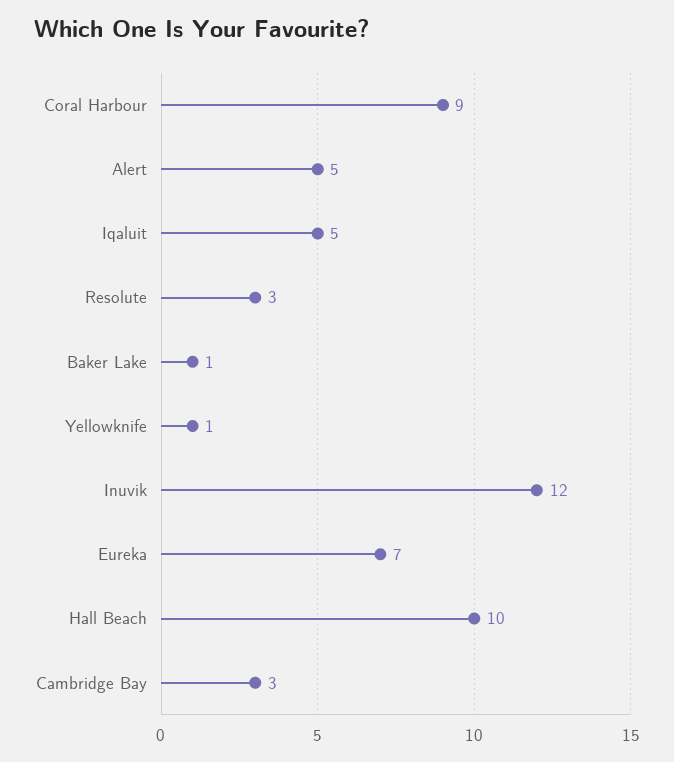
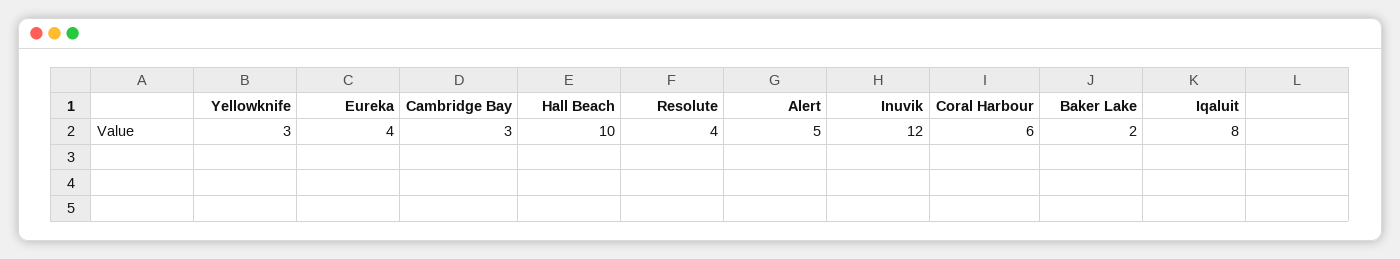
  {
-   "Coral Harbour": 9,
+   "Coral Harbour": 6,
    "Alert": 5,
-   "Iqaluit": 5,
+   "Iqaluit": 8,
-   "Resolute": 3,
+   "Resolute": 4,
-   "Baker Lake": 1,
+   "Baker Lake": 2,
-   "Yellowknife": 1,
+   "Yellowknife": 3,
    "Inuvik": 12,
-   "Eureka": 7,
+   "Eureka": 4,
    "Hall Beach": 10,
    "Cambridge Bay": 3
  }

